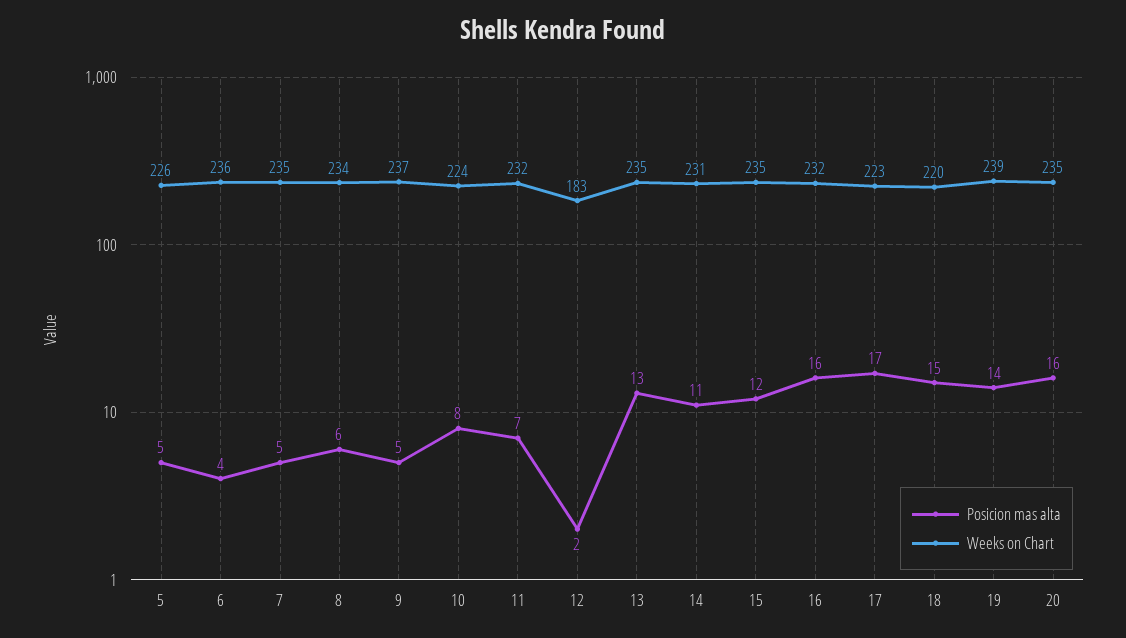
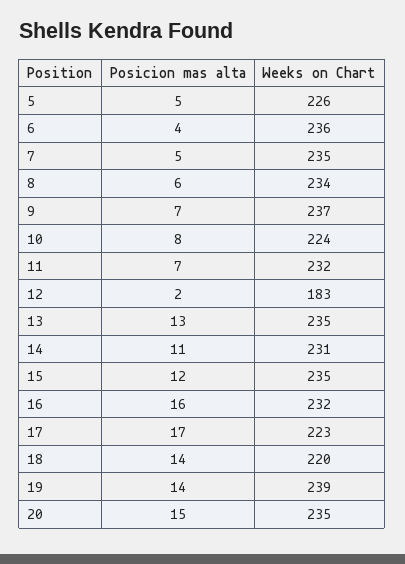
  {
    "Posicion mas alta": {
      "5": 5,
      "6": 4,
      "7": 5,
      "8": 6,
-     "9": 5,
+     "9": 7,
      "10": 8,
      "11": 7,
      "12": 2,
      "13": 13,
      "14": 11,
      "15": 12,
      "16": 16,
      "17": 17,
-     "18": 15,
+     "18": 14,
      "19": 14,
-     "20": 16
+     "20": 15
    },
    "Weeks on Chart": {
      "5": 226,
      "6": 236,
      "7": 235,
      "8": 234,
      "9": 237,
      "10": 224,
      "11": 232,
      "12": 183,
      "13": 235,
      "14": 231,
      "15": 235,
      "16": 232,
      "17": 223,
      "18": 220,
      "19": 239,
      "20": 235
    }
  }

